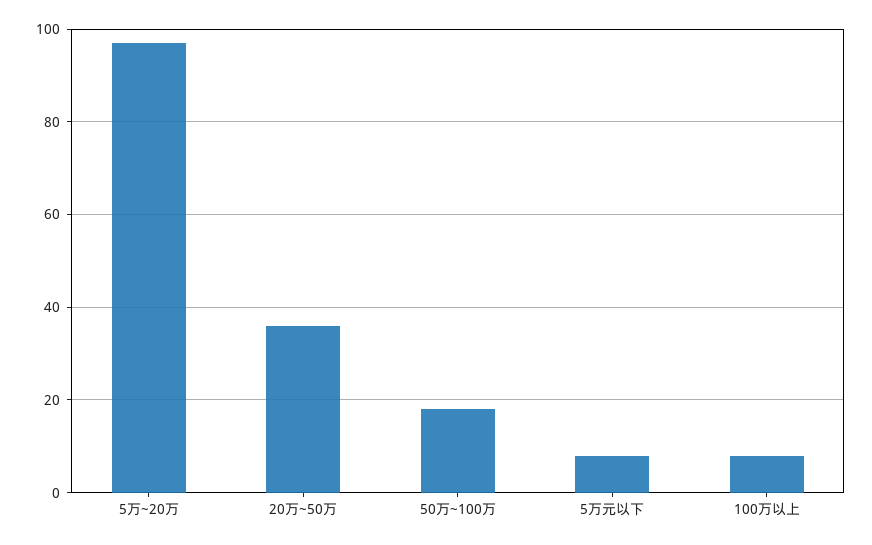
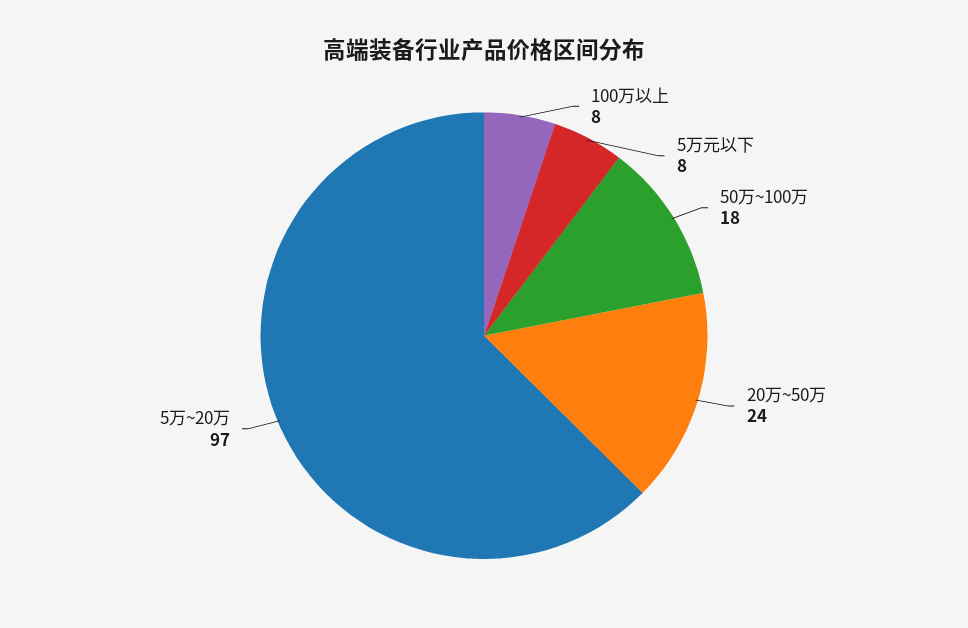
  {
    "5万~20万": 97,
-   "20万~50万": 35,
+   "20万~50万": 24,
    "50万~100万": 18,
    "5万元以下": 8,
    "100万以上": 8
  }

